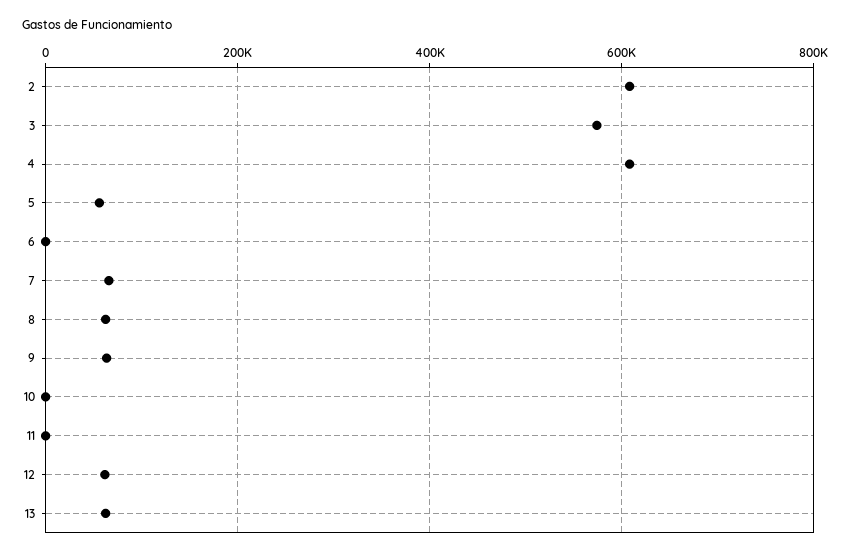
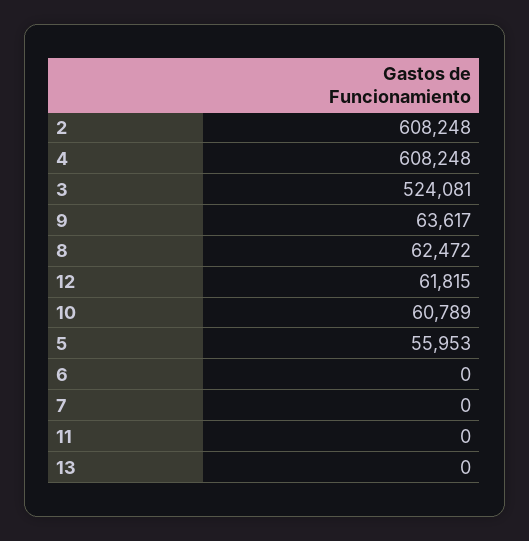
  {
    "2": 608248,
-   "3": 580000,
+   "3": 524081,
    "4": 608248,
    "5": 55953,
    "6": 0,
-   "7": 60000,
+   "7": 0,
    "8": 62472,
    "9": 63617,
-   "10": 0,
+   "10": 60789,
    "11": 0,
    "12": 61815,
-   "13": 60000
+   "13": 0
  }

